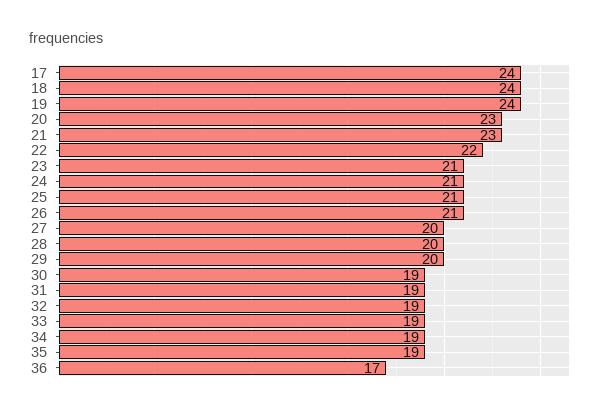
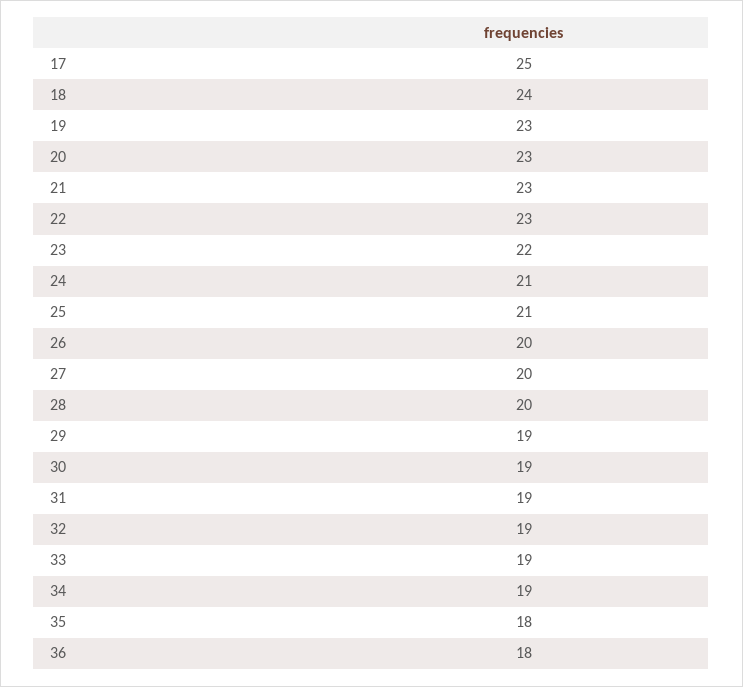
  {
-   "17": 24,
+   "17": 25,
    "18": 24,
-   "19": 24,
+   "19": 23,
    "20": 23,
    "21": 23,
-   "22": 22,
+   "22": 23,
-   "23": 21,
+   "23": 22,
    "24": 21,
    "25": 21,
-   "26": 21,
+   "26": 20,
    "27": 20,
    "28": 20,
-   "29": 20,
+   "29": 19,
    "30": 19,
    "31": 19,
    "32": 19,
    "33": 19,
    "34": 19,
-   "35": 19,
+   "35": 18,
-   "36": 17
+   "36": 18
  }

